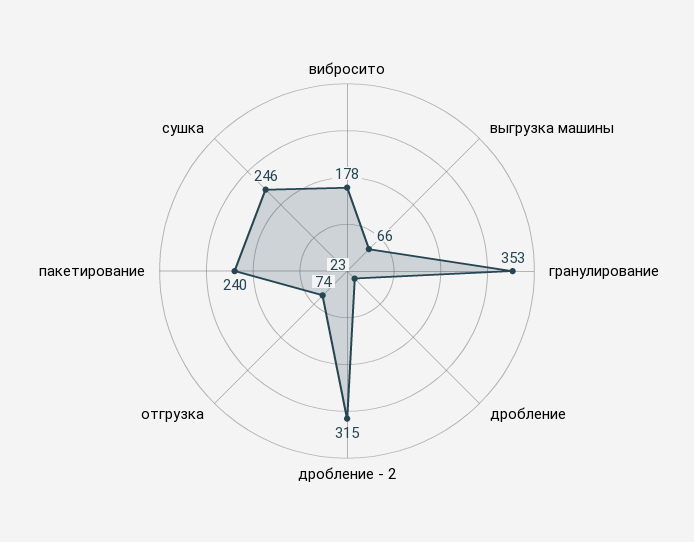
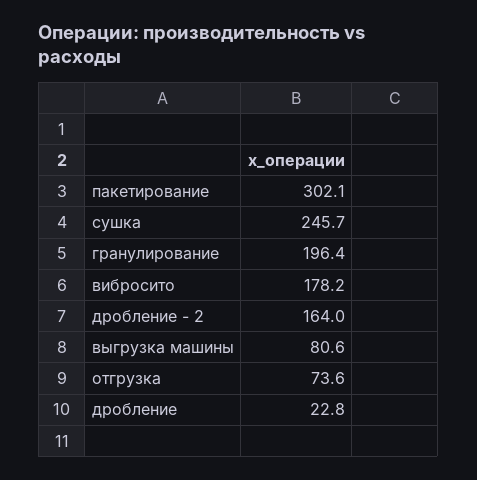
  {
    "вибросито": 178.2,
-   "выгрузка машины": 66,
+   "выгрузка машины": 80.6,
-   "гранулирование": 353,
+   "гранулирование": 196.4,
    "дробление": 22.8,
-   "дробление - 2": 315,
+   "дробление - 2": 164,
    "отгрузка": 73.6,
-   "пакетирование": 240,
+   "пакетирование": 302.1,
    "сушка": 245.7
  }

